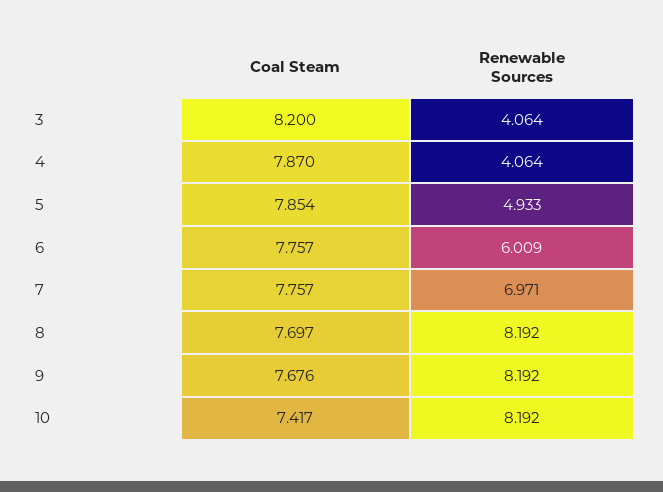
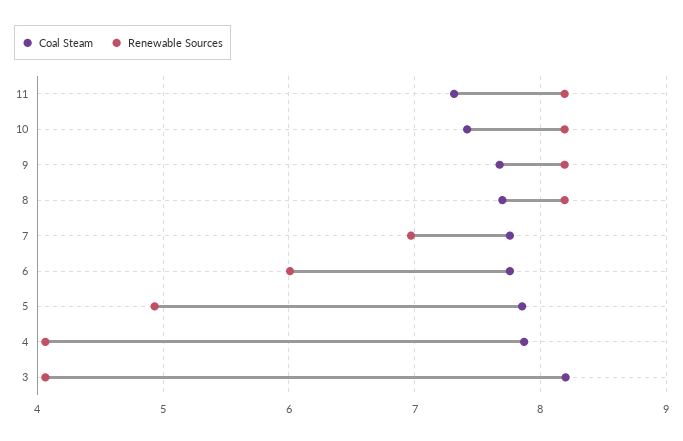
  {
    "Coal Steam": {
      "3": 8.2,
      "4": 7.87,
      "5": 7.854,
      "6": 7.757,
      "7": 7.757,
      "8": 7.697,
      "9": 7.676,
-     "10": 7.417
+     "10": 7.417,
+     "11": 7.3
    },
    "Renewable Sources": {
      "3": 4.064,
      "4": 4.064,
      "5": 4.933,
      "6": 6.009,
      "7": 6.971,
      "8": 8.192,
      "9": 8.192,
-     "10": 8.192
+     "10": 8.192,
+     "11": 8.2
    }
  }

